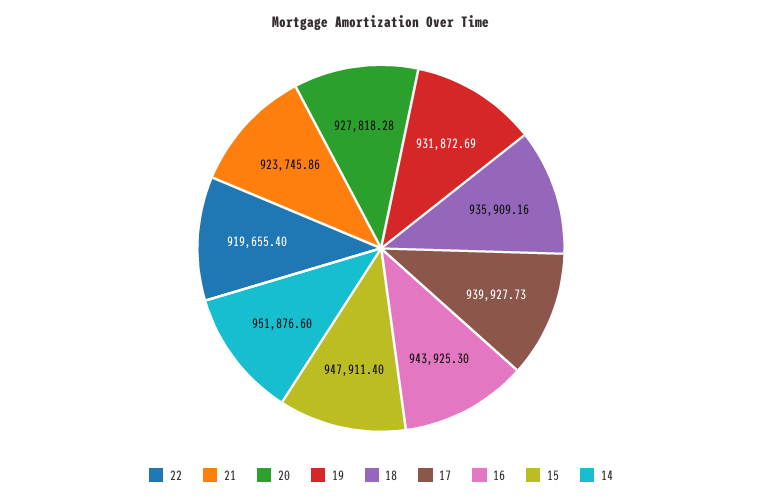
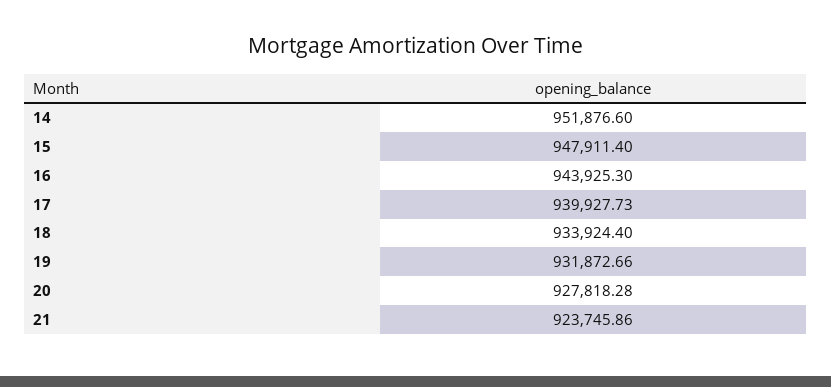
  {
-   "22": 919655.4,
    "21": 923745.86,
    "20": 927818.28,
-   "19": 931872.69,
+   "19": 931872.66,
-   "18": 935909.16,
+   "18": 933924.4,
    "17": 939927.73,
    "16": 943925.3,
    "15": 947911.4,
    "14": 951876.6
  }

